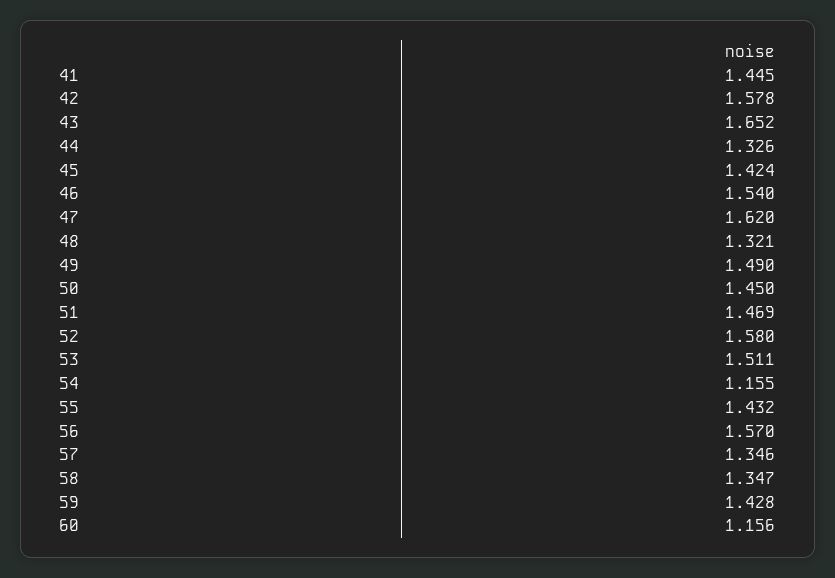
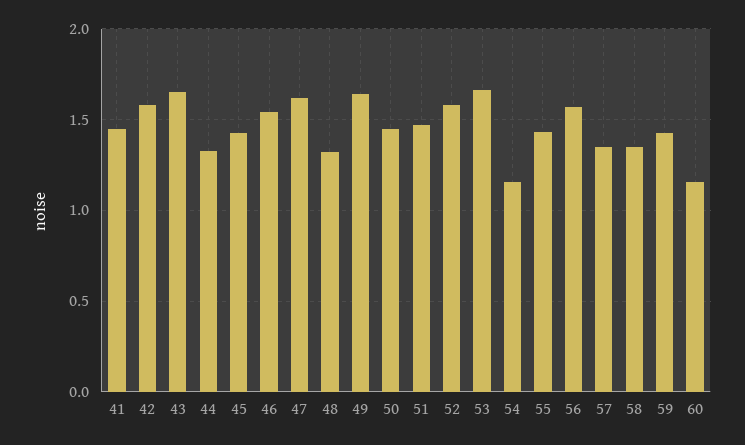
  {
    "41": 1.445,
    "42": 1.578,
    "43": 1.652,
    "44": 1.326,
    "45": 1.424,
    "46": 1.54,
    "47": 1.62,
    "48": 1.321,
-   "49": 1.49,
+   "49": 1.65,
    "50": 1.45,
    "51": 1.469,
    "52": 1.58,
-   "53": 1.511,
+   "53": 1.65,
    "54": 1.155,
    "55": 1.432,
    "56": 1.57,
    "57": 1.346,
    "58": 1.347,
    "59": 1.428,
    "60": 1.156
  }

